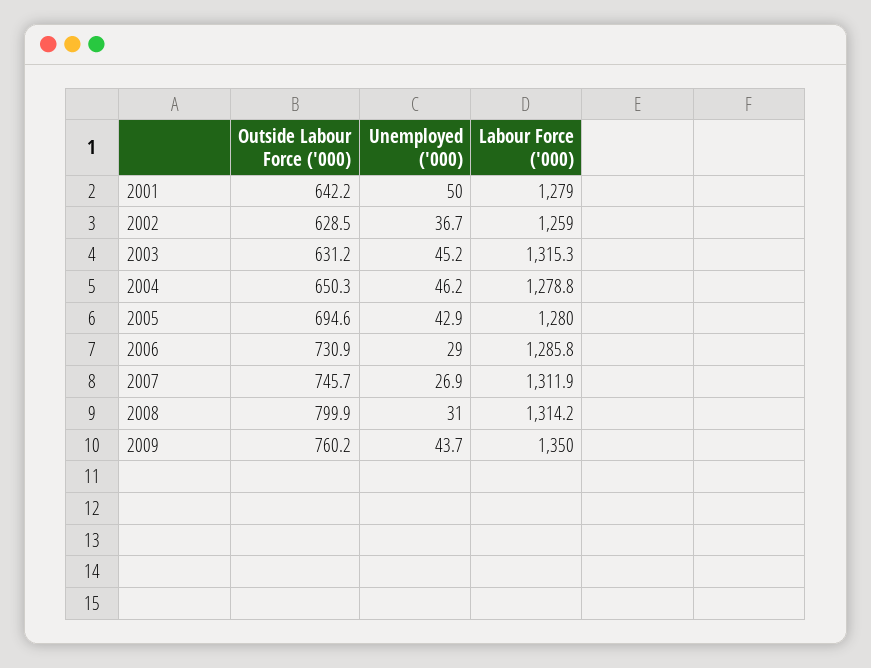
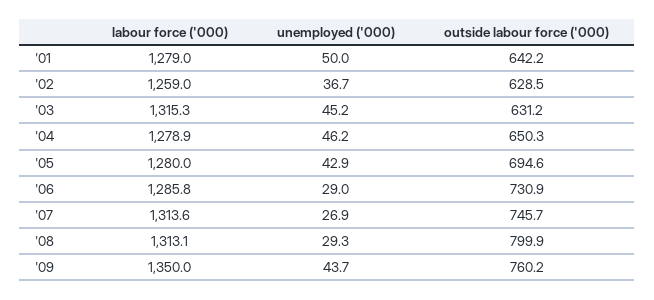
  {
    "Outside Labour Force ('000)": {
      "2001": 642.2,
      "2002": 628.5,
      "2003": 631.2,
      "2004": 650.3,
      "2005": 694.6,
      "2006": 730.9,
      "2007": 745.7,
      "2008": 799.9,
      "2009": 760.2
    },
    "Unemployed ('000)": {
      "2001": 50,
      "2002": 36.7,
      "2003": 45.2,
      "2004": 46.2,
      "2005": 42.9,
      "2006": 29,
      "2007": 26.9,
-     "2008": 31,
+     "2008": 29.3,
      "2009": 43.7
    },
    "Labour Force ('000)": {
      "2001": 1279,
      "2002": 1259,
      "2003": 1315.3,
-     "2004": 1278.8,
+     "2004": 1278.9,
      "2005": 1280,
      "2006": 1285.8,
-     "2007": 1311.9,
+     "2007": 1313.6,
-     "2008": 1314.2,
+     "2008": 1313.1,
      "2009": 1350
    }
  }

